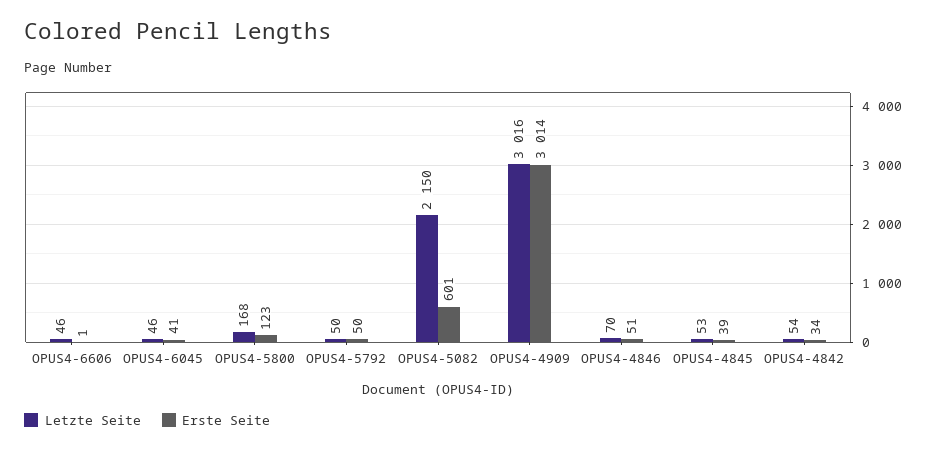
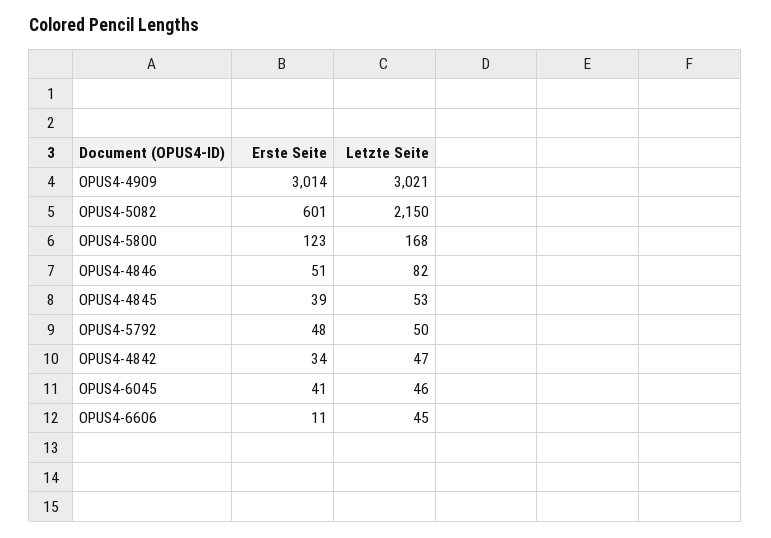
  {
    "Letzte Seite": {
-     "OPUS4-6606": 46,
+     "OPUS4-6606": 45,
      "OPUS4-6045": 46,
      "OPUS4-5800": 168,
      "OPUS4-5792": 50,
      "OPUS4-5082": 2150,
-     "OPUS4-4909": 3016,
+     "OPUS4-4909": 3021,
-     "OPUS4-4846": 70,
+     "OPUS4-4846": 82,
      "OPUS4-4845": 53,
-     "OPUS4-4842": 54
+     "OPUS4-4842": 47
    },
    "Erste Seite": {
-     "OPUS4-6606": 1,
+     "OPUS4-6606": 11,
      "OPUS4-6045": 41,
      "OPUS4-5800": 123,
-     "OPUS4-5792": 50,
+     "OPUS4-5792": 48,
      "OPUS4-5082": 601,
      "OPUS4-4909": 3014,
      "OPUS4-4846": 51,
      "OPUS4-4845": 39,
      "OPUS4-4842": 34
    }
  }

